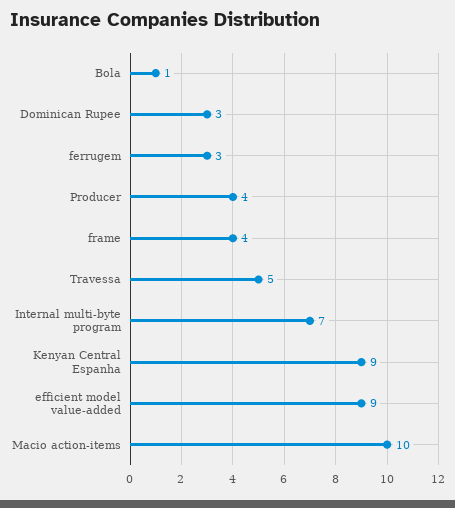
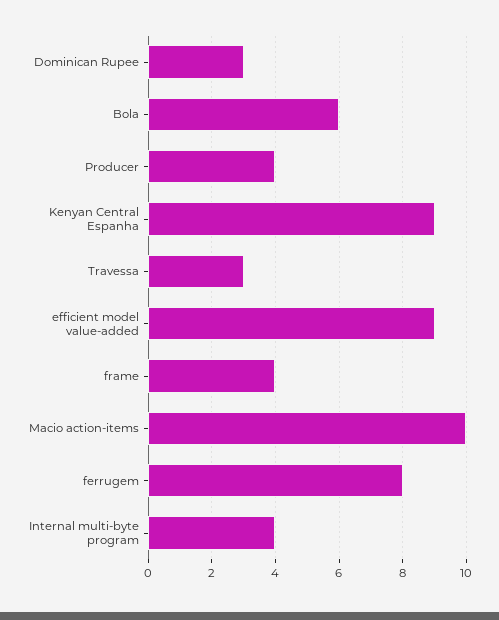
  {
-   "Bola": 1,
+   "Bola": 6,
    "Dominican Rupee": 3,
-   "ferrugem": 3,
+   "ferrugem": 8,
    "Producer": 4,
    "frame": 4,
-   "Travessa": 5,
+   "Travessa": 3,
-   "Internal multi-byte program": 7,
+   "Internal multi-byte program": 4,
    "Kenyan Central Espanha": 9,
    "efficient model value-added": 9,
    "Macio action-items": 10
  }

